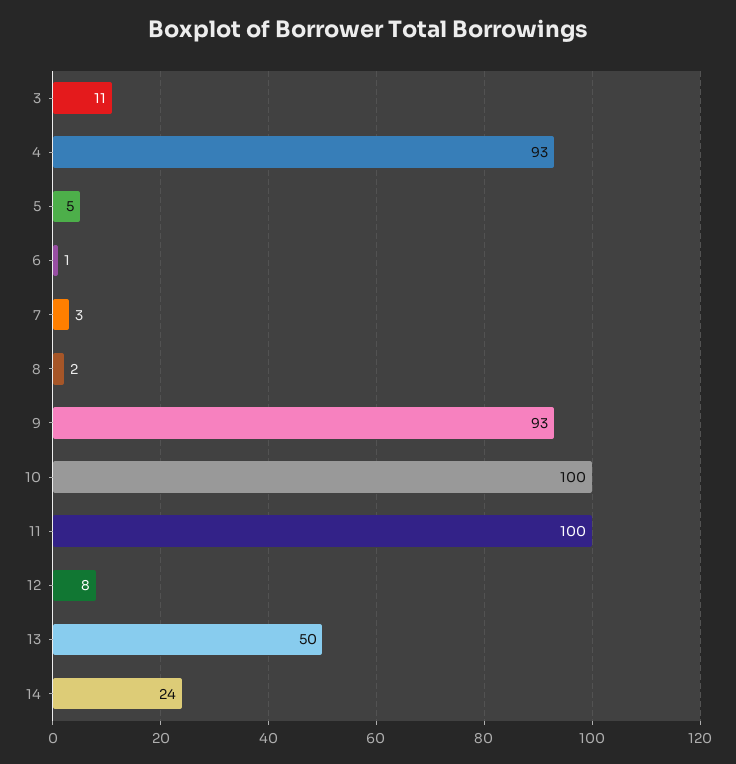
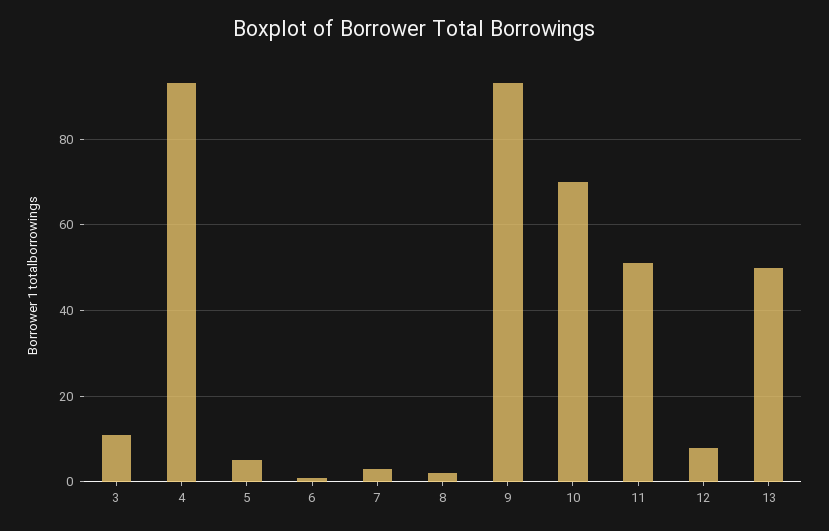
  {
    "3": 11,
    "4": 93,
    "5": 5,
    "6": 1,
    "7": 3,
    "8": 2,
    "9": 93,
-   "10": 100,
+   "10": 70,
-   "11": 100,
+   "11": 50,
    "12": 8,
-   "13": 50,
+   "13": 50
-   "14": 24
  }

